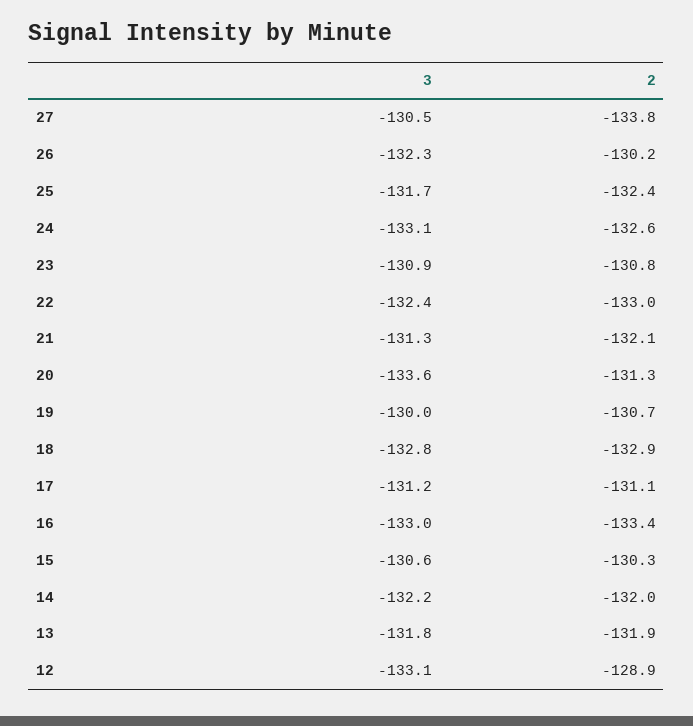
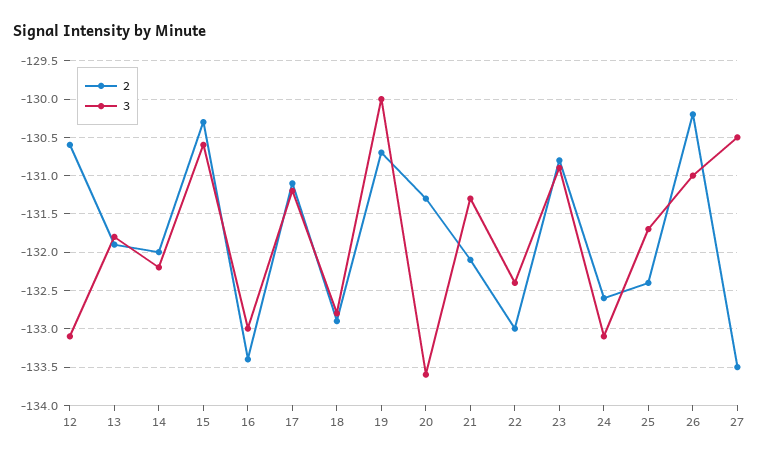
  {
    "3": {
      "27": -130.5,
-     "26": -132.3,
+     "26": -131,
      "25": -131.7,
      "24": -133.1,
      "23": -130.9,
      "22": -132.4,
      "21": -131.3,
      "20": -133.6,
      "19": -130,
      "18": -132.8,
      "17": -131.2,
      "16": -133,
      "15": -130.6,
      "14": -132.2,
      "13": -131.8,
      "12": -133.1
    },
    "2": {
-     "27": -133.8,
+     "27": -133.5,
      "26": -130.2,
      "25": -132.4,
      "24": -132.6,
      "23": -130.8,
      "22": -133,
      "21": -132.1,
      "20": -131.3,
      "19": -130.7,
      "18": -132.9,
      "17": -131.1,
      "16": -133.4,
      "15": -130.3,
      "14": -132,
      "13": -131.9,
-     "12": -128.9
+     "12": -130.6
    }
  }

